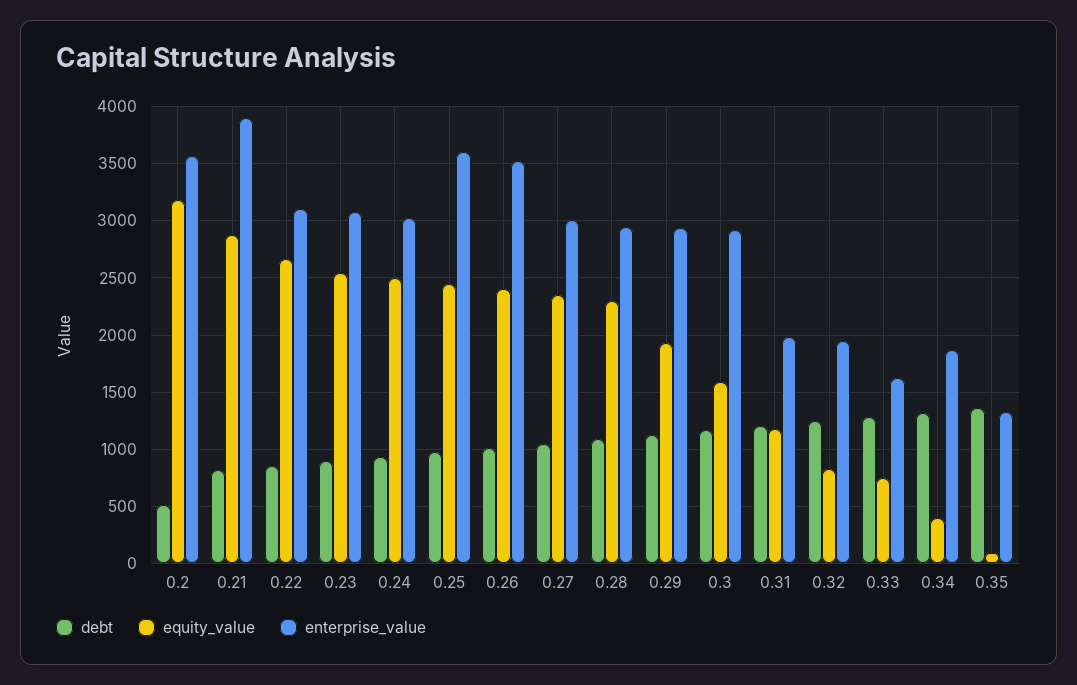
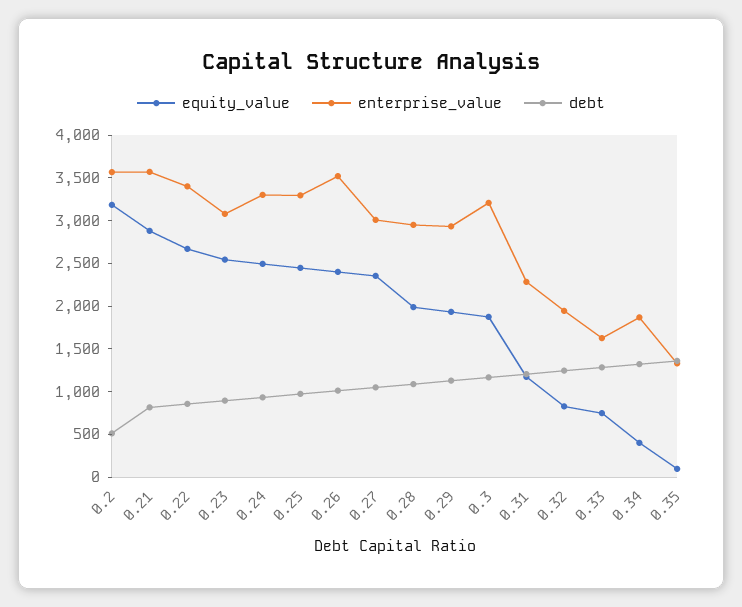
  {
    "debt": {
      "0.2": 500,
      "0.21": 800,
      "0.22": 900,
      "0.23": 900,
      "0.24": 900,
      "0.25": 1000,
      "0.26": 1000,
      "0.27": 1000,
      "0.28": 1100,
      "0.29": 1100,
      "0.3": 1200,
      "0.31": 1200,
      "0.32": 1200,
      "0.33": 1300,
      "0.34": 1300,
      "0.35": 1400
    },
    "equity_value": {
      "0.2": 3200,
      "0.21": 2900,
      "0.22": 2700,
      "0.23": 2500,
      "0.24": 2500,
      "0.25": 2400,
      "0.26": 2400,
      "0.27": 2400,
-     "0.28": 2300,
+     "0.28": 2000,
      "0.29": 1900,
-     "0.3": 1600,
+     "0.3": 1900,
      "0.31": 1200,
      "0.32": 800,
      "0.33": 700,
      "0.34": 400,
      "0.35": 100
    },
    "enterprise_value": {
      "0.2": 3600,
-     "0.21": 3900,
+     "0.21": 3600,
-     "0.22": 3100,
+     "0.22": 3400,
      "0.23": 3100,
-     "0.24": 3000,
+     "0.24": 3300,
-     "0.25": 3600,
+     "0.25": 3300,
      "0.26": 3500,
      "0.27": 3000,
      "0.28": 3000,
      "0.29": 2900,
-     "0.3": 2900,
+     "0.3": 3200,
-     "0.31": 2000,
+     "0.31": 2300,
      "0.32": 1900,
      "0.33": 1600,
      "0.34": 1900,
      "0.35": 1300
    }
  }

